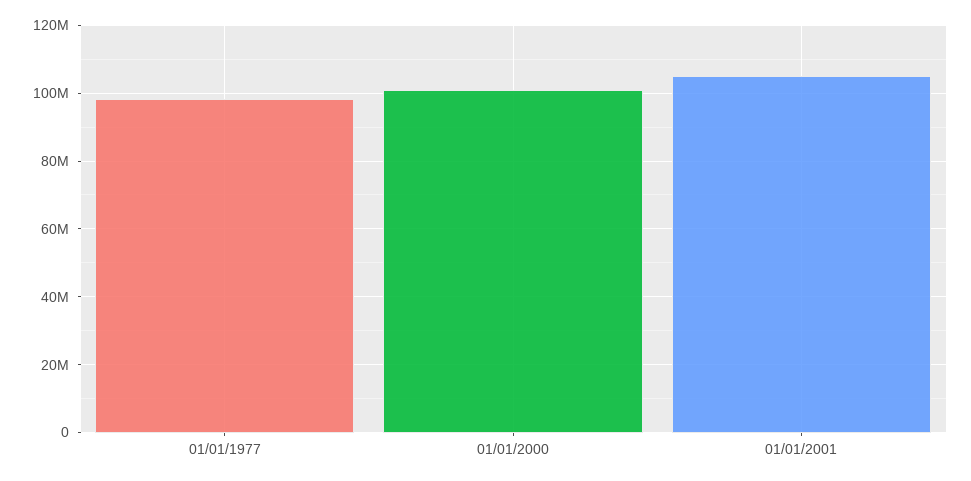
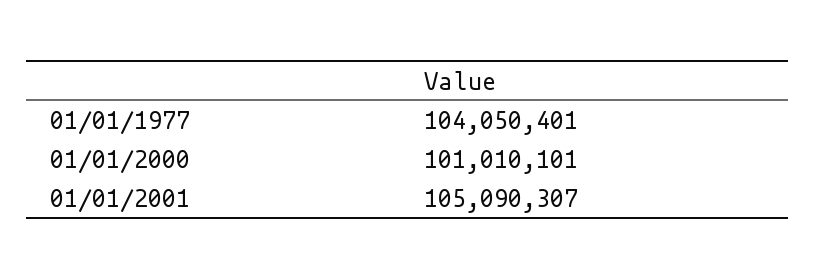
  {
-   "01/01/1977": 98000000,
+   "01/01/1977": 104050401,
    "01/01/2000": 101010101,
    "01/01/2001": 105090307
  }

